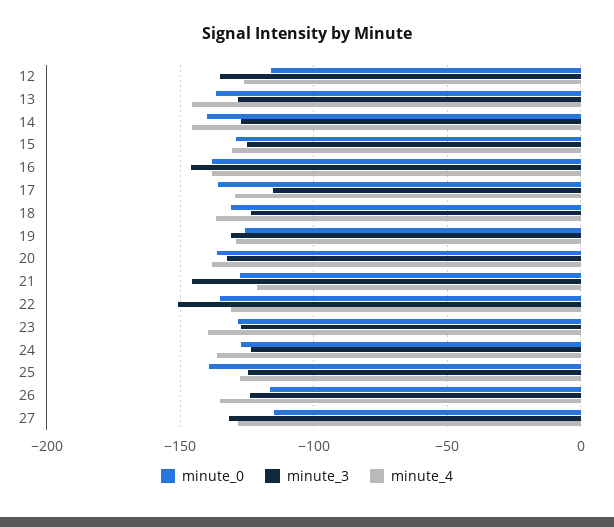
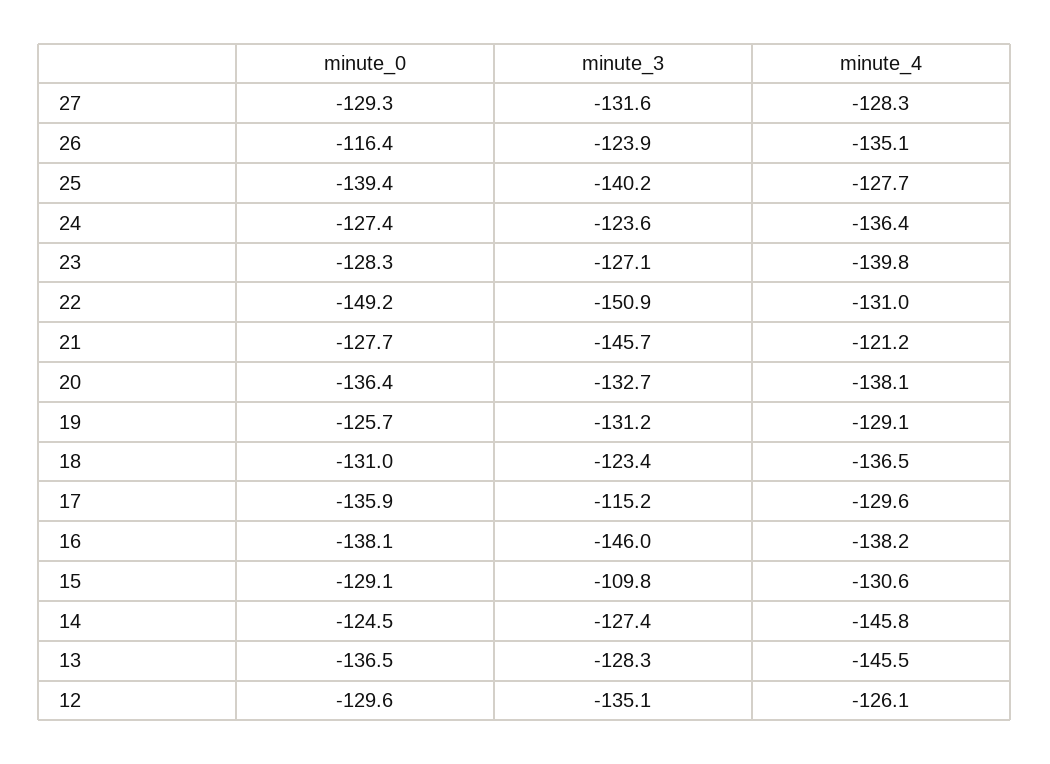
  {
    "minute_0": {
-     "12": -115,
+     "12": -129.6,
      "13": -136.5,
-     "14": -140,
+     "14": -124.5,
      "15": -129.1,
      "16": -138.1,
      "17": -135.9,
      "18": -131,
      "19": -125.7,
      "20": -136.4,
      "21": -127.7,
-     "22": -135,
+     "22": -149.2,
      "23": -128.3,
      "24": -127.4,
      "25": -139.4,
      "26": -116.4,
-     "27": -115
+     "27": -129.3
    },
    "minute_3": {
      "12": -135.1,
      "13": -128.3,
      "14": -127.4,
-     "15": -125,
+     "15": -109.8,
      "16": -146,
      "17": -115.2,
      "18": -123.4,
      "19": -131.2,
      "20": -132.7,
      "21": -145.7,
      "22": -150.9,
      "23": -127.1,
      "24": -123.6,
-     "25": -125,
+     "25": -140.2,
      "26": -123.9,
      "27": -131.6
    },
    "minute_4": {
      "12": -126.1,
      "13": -145.5,
      "14": -145.8,
      "15": -130.6,
      "16": -138.2,
      "17": -129.6,
      "18": -136.5,
      "19": -129.1,
      "20": -138.1,
      "21": -121.2,
      "22": -131,
      "23": -139.8,
      "24": -136.4,
      "25": -127.7,
      "26": -135.1,
      "27": -128.3
    }
  }

